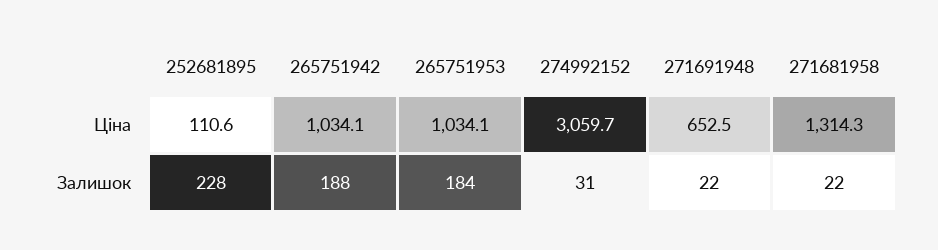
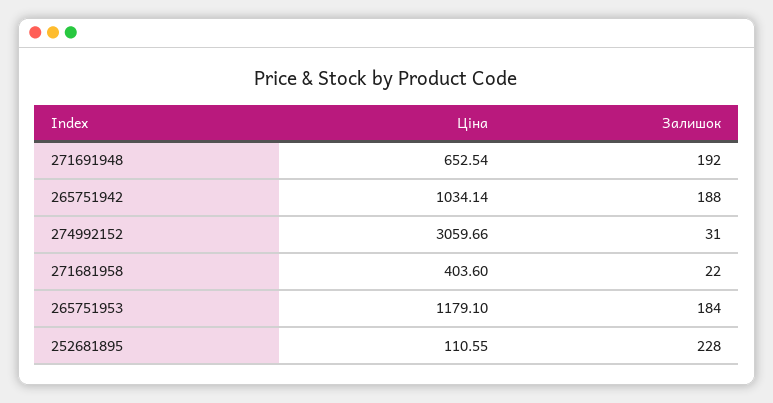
  {
    "252681895": {
      "Ціна": 110.55,
      "Залишок": 228
    },
    "265751942": {
      "Ціна": 1034.14,
      "Залишок": 188
    },
    "265751953": {
-     "Ціна": 1034.1,
+     "Ціна": 1179.1,
      "Залишок": 184
    },
    "274992152": {
      "Ціна": 3059.66,
      "Залишок": 31
    },
    "271691948": {
      "Ціна": 652.54,
-     "Залишок": 22
+     "Залишок": 192
    },
    "271681958": {
-     "Ціна": 1314.3,
+     "Ціна": 403.6,
      "Залишок": 22
    }
  }

